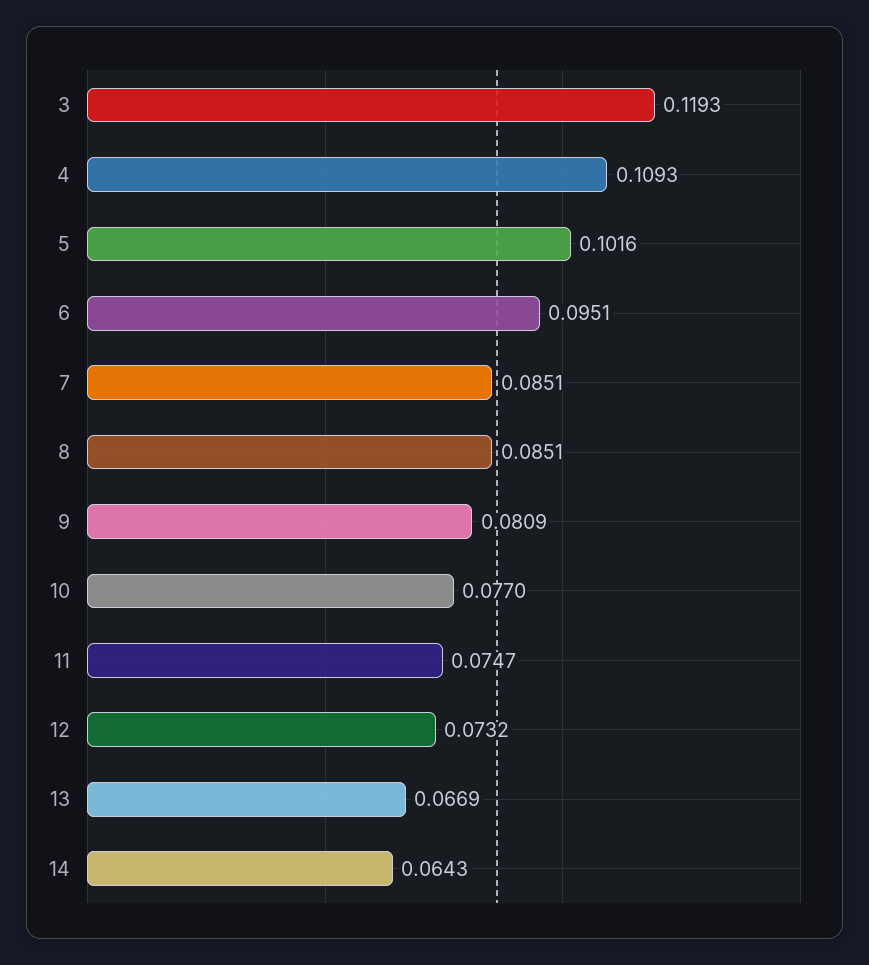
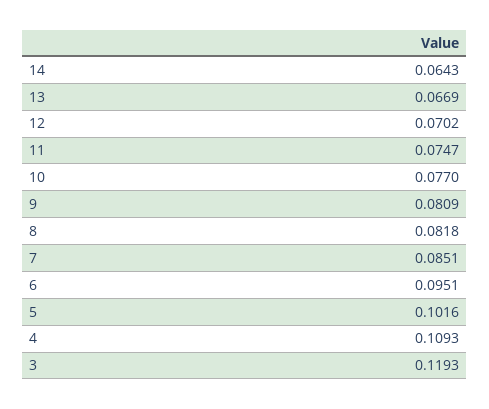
  {
    "3": 0.1193,
    "4": 0.1093,
    "5": 0.1016,
    "6": 0.0951,
    "7": 0.0851,
-   "8": 0.0851,
+   "8": 0.0818,
    "9": 0.0809,
    "10": 0.077,
    "11": 0.0747,
-   "12": 0.0732,
+   "12": 0.0702,
    "13": 0.0669,
    "14": 0.0643
  }

